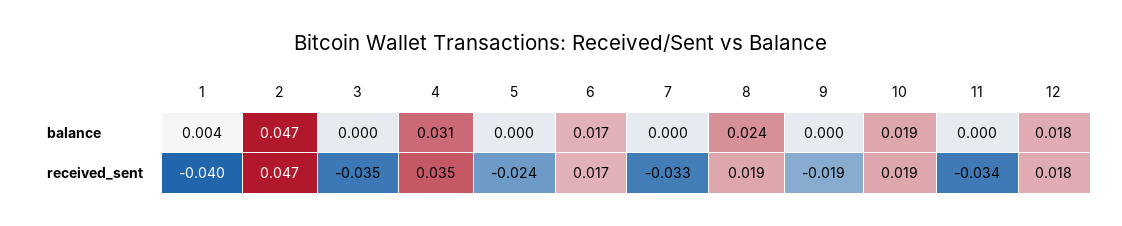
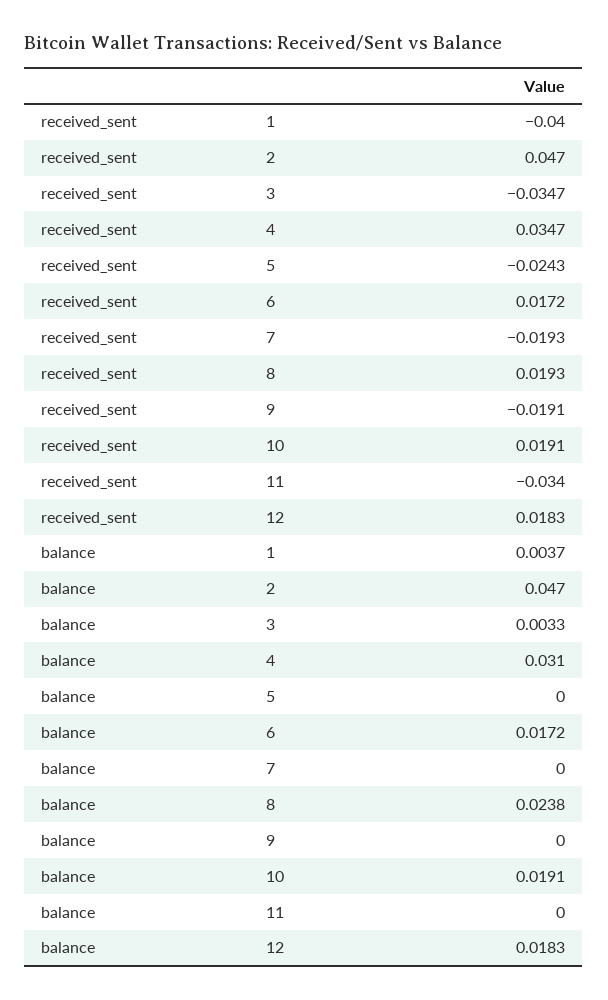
  {
    "1": {
      "balance": 0.0037,
      "received_sent": -0.04
    },
    "2": {
      "balance": 0.047,
      "received_sent": 0.047
    },
    "3": {
-     "balance": 0,
+     "balance": 0.0033,
      "received_sent": -0.0347
    },
    "4": {
      "balance": 0.031,
      "received_sent": 0.0347
    },
    "5": {
      "balance": 0,
      "received_sent": -0.0243
    },
    "6": {
      "balance": 0.0172,
      "received_sent": 0.0172
    },
    "7": {
      "balance": 0,
-     "received_sent": -0.033
+     "received_sent": -0.0193
    },
    "8": {
      "balance": 0.0238,
      "received_sent": 0.0193
    },
    "9": {
      "balance": 0,
      "received_sent": -0.0191
    },
    "10": {
      "balance": 0.0191,
      "received_sent": 0.0191
    },
    "11": {
      "balance": 0,
      "received_sent": -0.034
    },
    "12": {
      "balance": 0.0183,
      "received_sent": 0.0183
    }
  }

